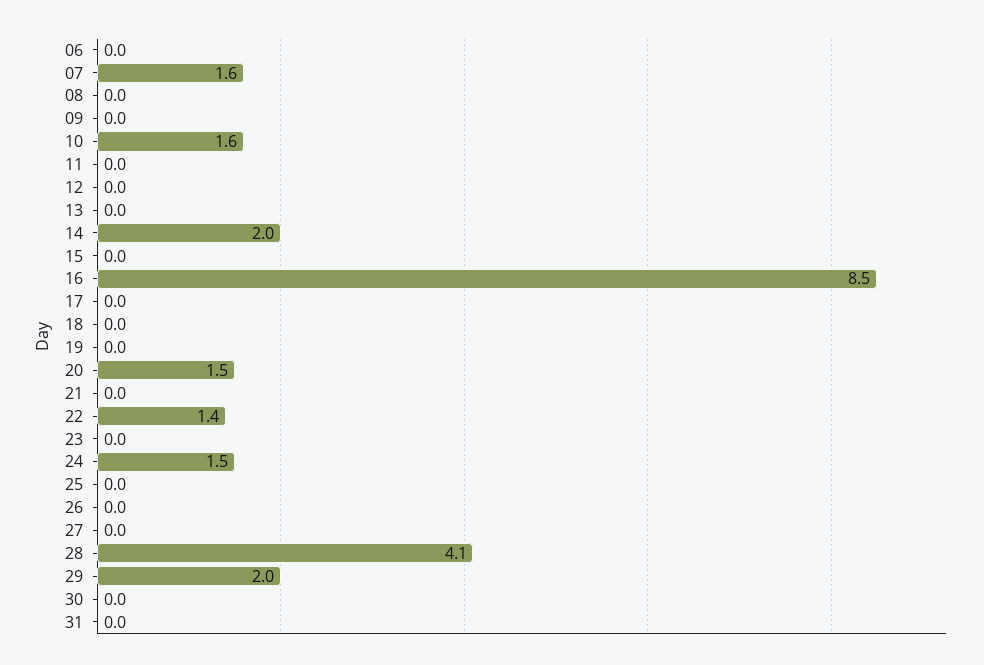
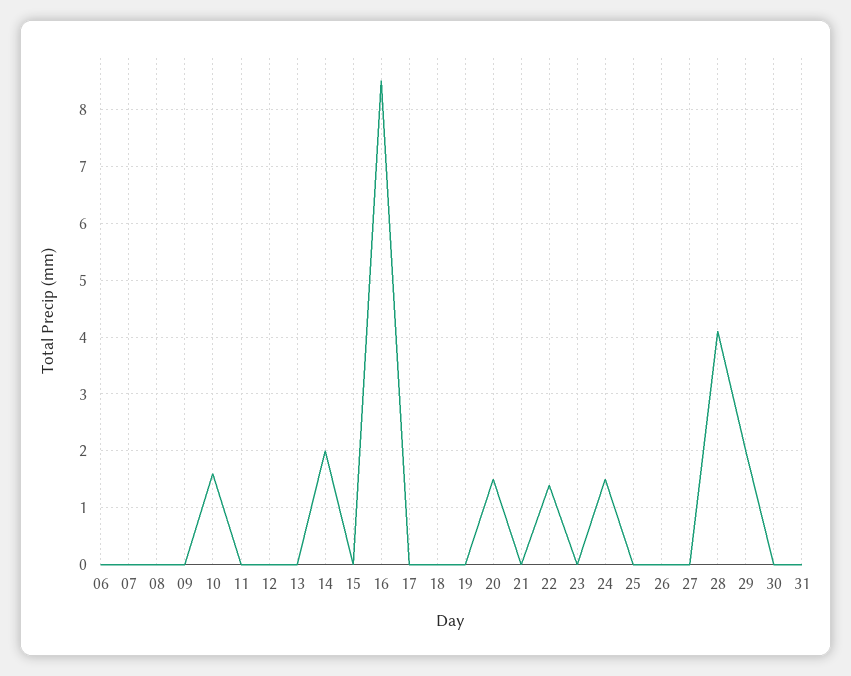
  {
    "06": 0,
-   "07": 1.6,
+   "07": 0,
    "08": 0,
    "09": 0,
    "10": 1.6,
    "11": 0,
    "12": 0,
    "13": 0,
    "14": 2,
    "15": 0,
    "16": 8.5,
    "17": 0,
    "18": 0,
    "19": 0,
    "20": 1.5,
    "21": 0,
    "22": 1.4,
    "23": 0,
    "24": 1.5,
    "25": 0,
    "26": 0,
    "27": 0,
    "28": 4.1,
    "29": 2,
    "30": 0,
    "31": 0
  }

